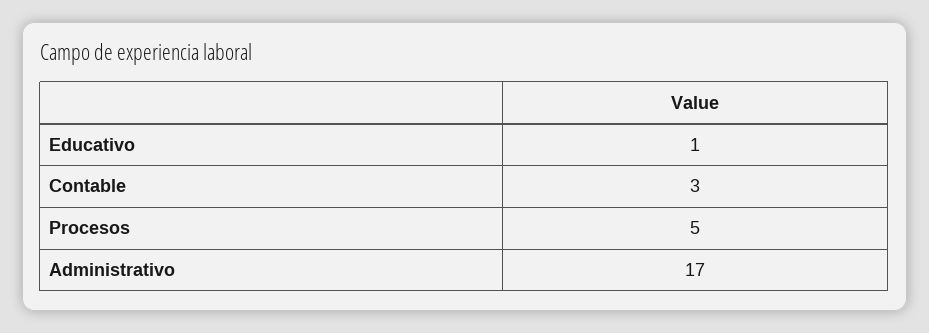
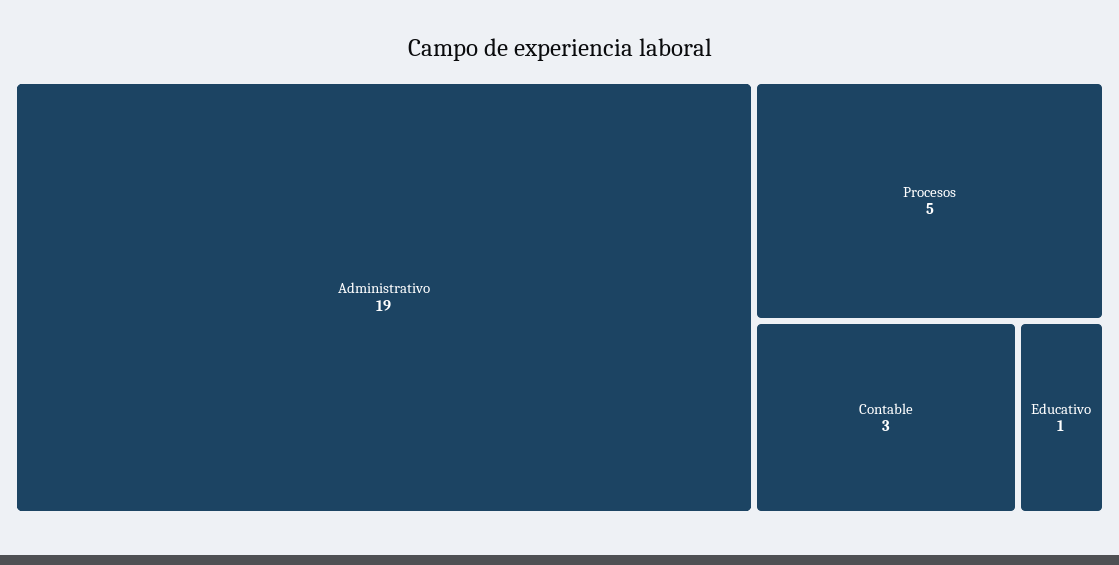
  {
    "Educativo": 1,
    "Contable": 3,
    "Procesos": 5,
-   "Administrativo": 17
+   "Administrativo": 19
  }

